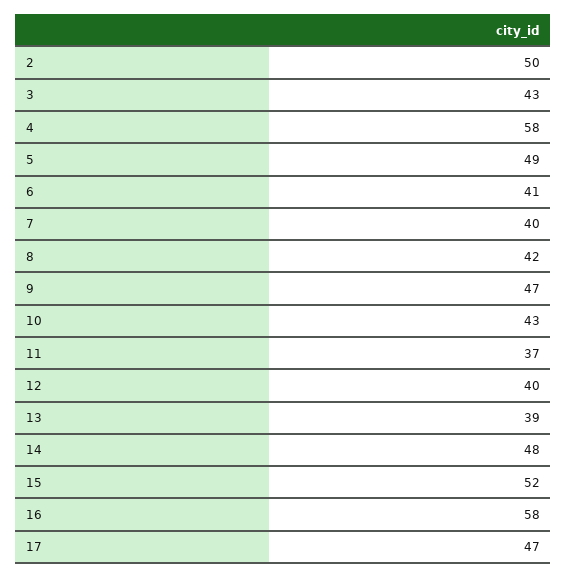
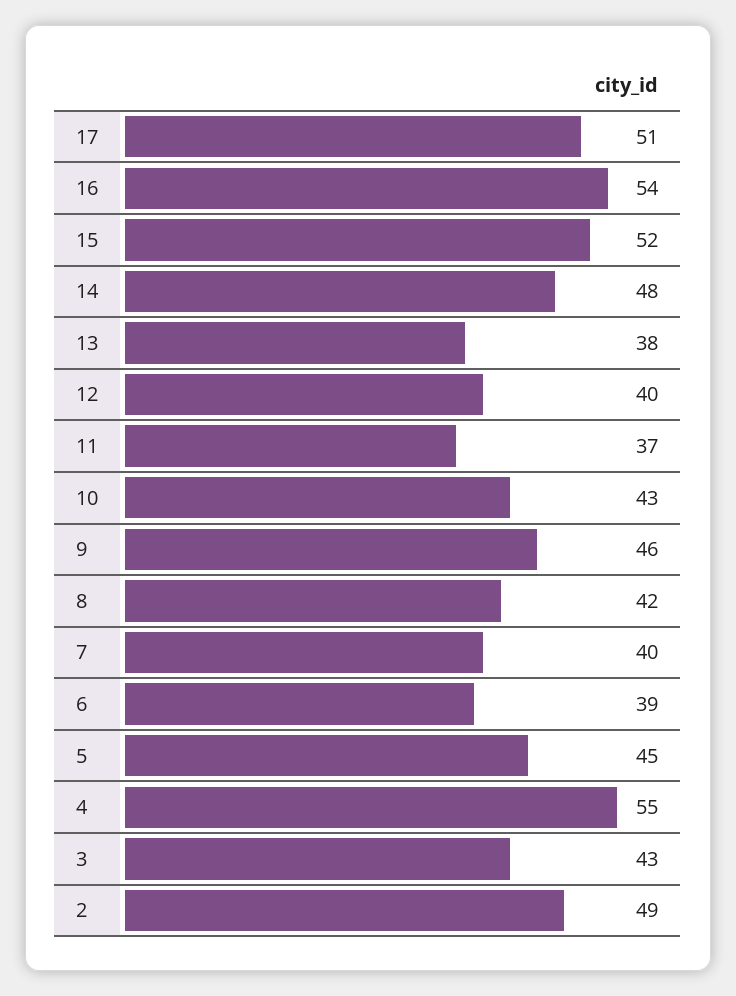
  {
-   "2": 50,
+   "2": 49,
    "3": 43,
-   "4": 58,
+   "4": 55,
-   "5": 49,
+   "5": 45,
-   "6": 41,
+   "6": 39,
    "7": 40,
    "8": 42,
-   "9": 47,
+   "9": 46,
    "10": 43,
    "11": 37,
    "12": 40,
-   "13": 39,
+   "13": 38,
    "14": 48,
    "15": 52,
-   "16": 58,
+   "16": 54,
-   "17": 47
+   "17": 51
  }

